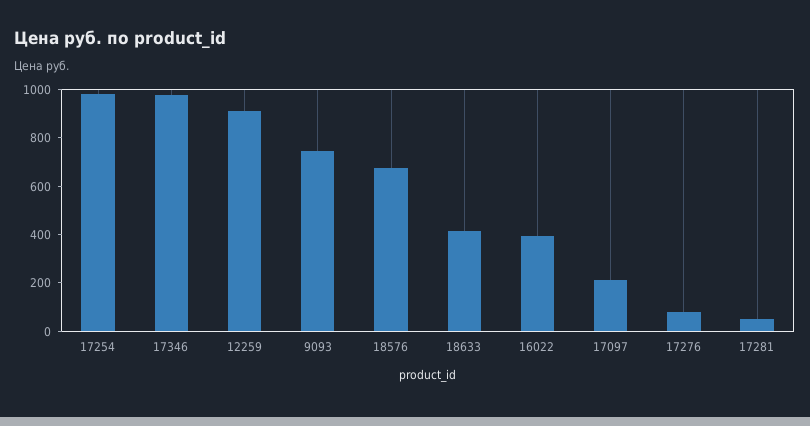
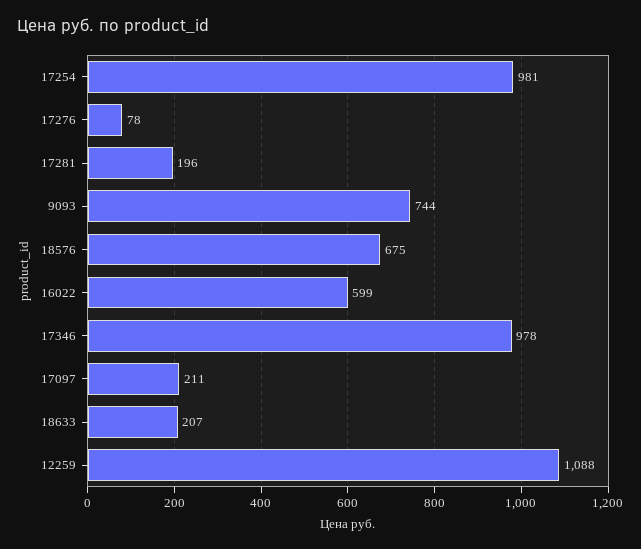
  {
    "17254": 981,
    "17346": 978,
-   "12259": 900,
+   "12259": 1088,
    "9093": 744,
    "18576": 675,
-   "18633": 400,
+   "18633": 207,
-   "16022": 400,
+   "16022": 599,
    "17097": 211,
    "17276": 78,
-   "17281": 50
+   "17281": 196
  }

